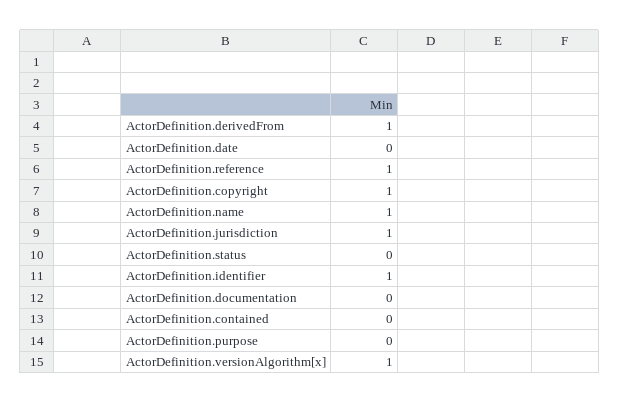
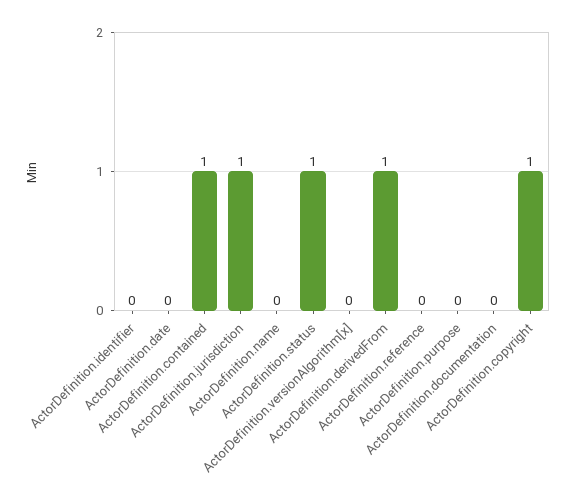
  {
    "ActorDefinition.derivedFrom": 1,
    "ActorDefinition.date": 0,
-   "ActorDefinition.reference": 1,
+   "ActorDefinition.reference": 0,
    "ActorDefinition.copyright": 1,
-   "ActorDefinition.name": 1,
+   "ActorDefinition.name": 0,
    "ActorDefinition.jurisdiction": 1,
-   "ActorDefinition.status": 0,
+   "ActorDefinition.status": 1,
-   "ActorDefinition.identifier": 1,
+   "ActorDefinition.identifier": 0,
    "ActorDefinition.documentation": 0,
-   "ActorDefinition.contained": 0,
+   "ActorDefinition.contained": 1,
    "ActorDefinition.purpose": 0,
-   "ActorDefinition.versionAlgorithm[x]": 1
+   "ActorDefinition.versionAlgorithm[x]": 0
  }

